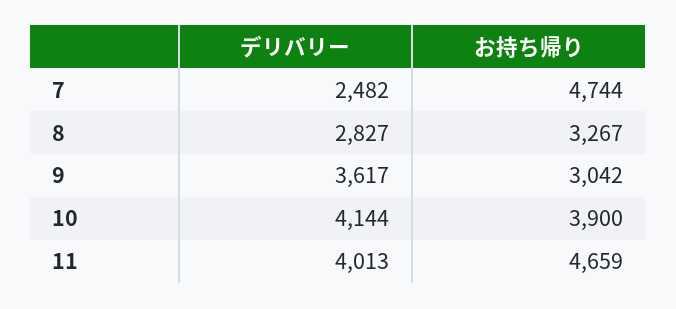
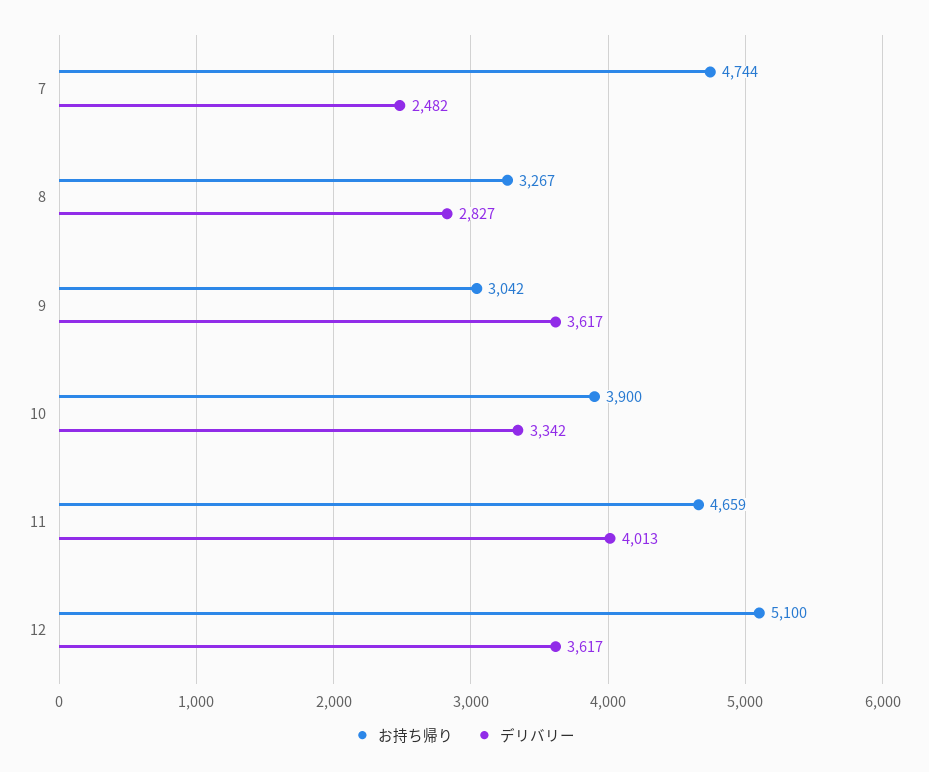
  {
    "デリバリー": {
      "7": 2482,
      "8": 2827,
      "9": 3617,
-     "10": 4144,
+     "10": 3342,
-     "11": 4013
+     "11": 4013,
+     "12": 3617
    },
    "お持ち帰り": {
      "7": 4744,
      "8": 3267,
      "9": 3042,
      "10": 3900,
-     "11": 4659
+     "11": 4659,
+     "12": 5100
    }
  }

